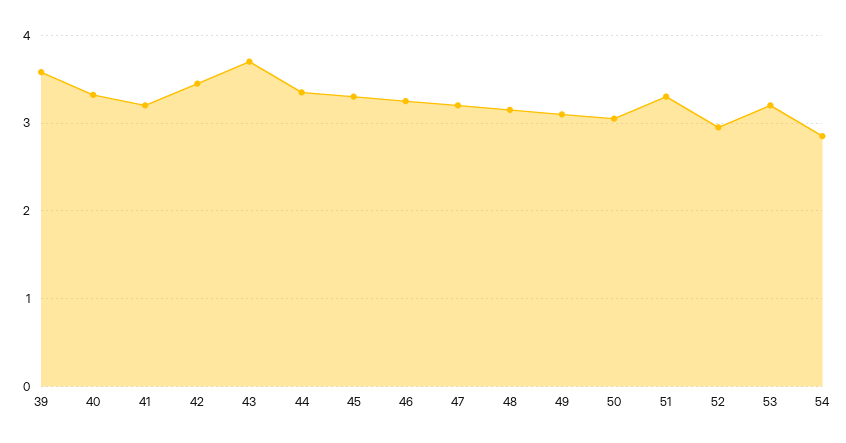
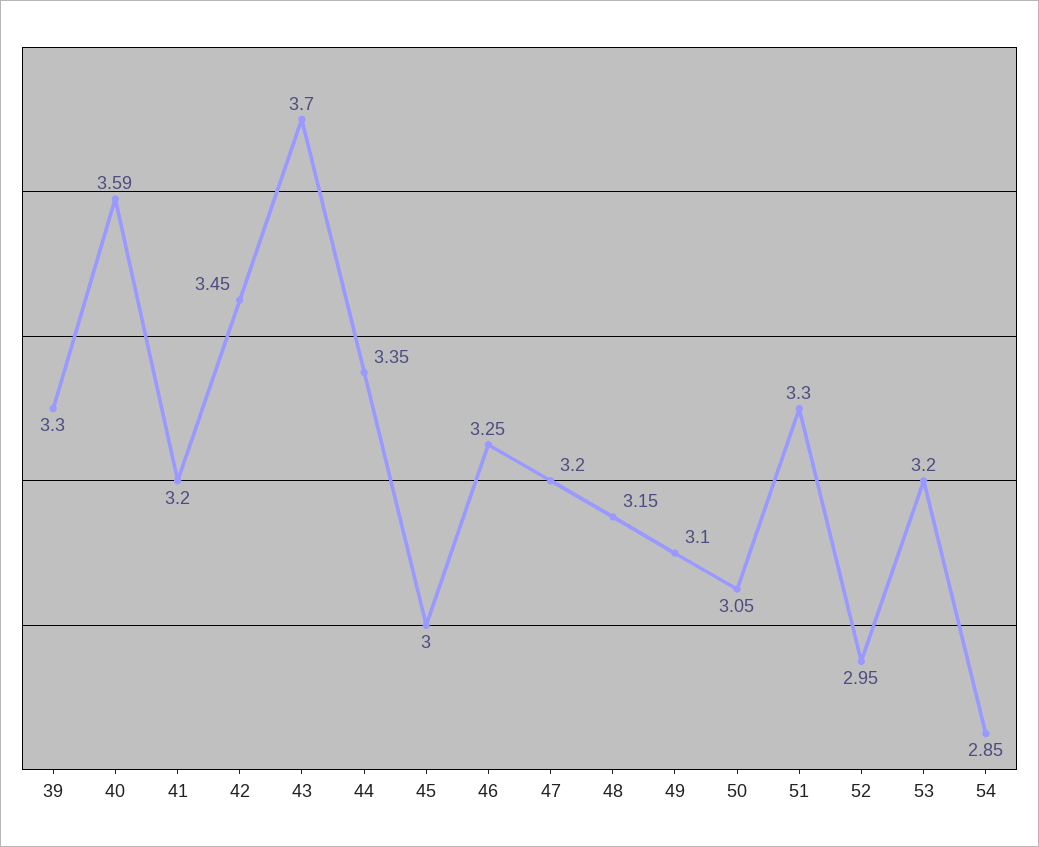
  {
-   "39": 3.6,
+   "39": 3.3,
-   "40": 3.3,
+   "40": 3.59,
    "41": 3.2,
    "42": 3.45,
    "43": 3.7,
    "44": 3.35,
-   "45": 3.3,
+   "45": 3,
    "46": 3.25,
    "47": 3.2,
    "48": 3.15,
    "49": 3.1,
    "50": 3.05,
    "51": 3.3,
    "52": 2.95,
    "53": 3.2,
    "54": 2.85
  }

